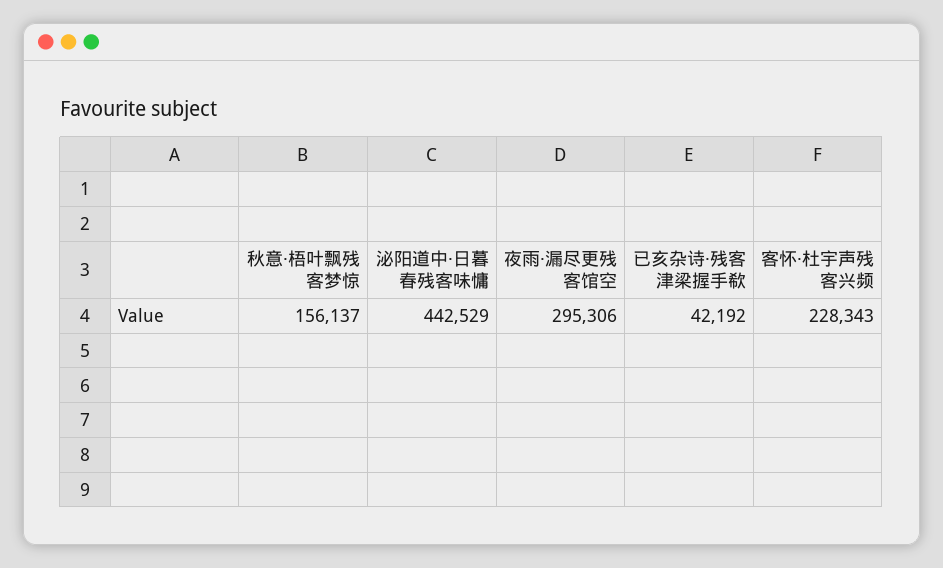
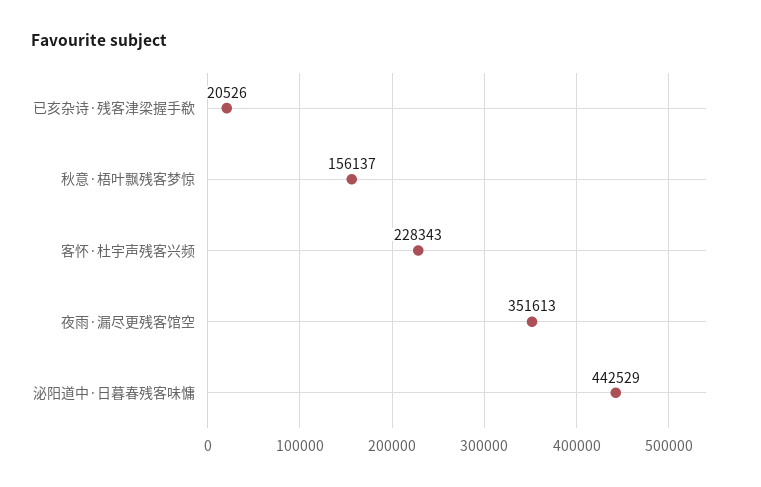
  {
    "秋意·梧叶飘残客梦惊": 156137,
    "泌阳道中·日暮春残客味慵": 442529,
-   "夜雨·漏尽更残客馆空": 295306,
+   "夜雨·漏尽更残客馆空": 351613,
-   "已亥杂诗·残客津梁握手欷": 42192,
+   "已亥杂诗·残客津梁握手欷": 20526,
    "客怀·杜宇声残客兴频": 228343
  }

